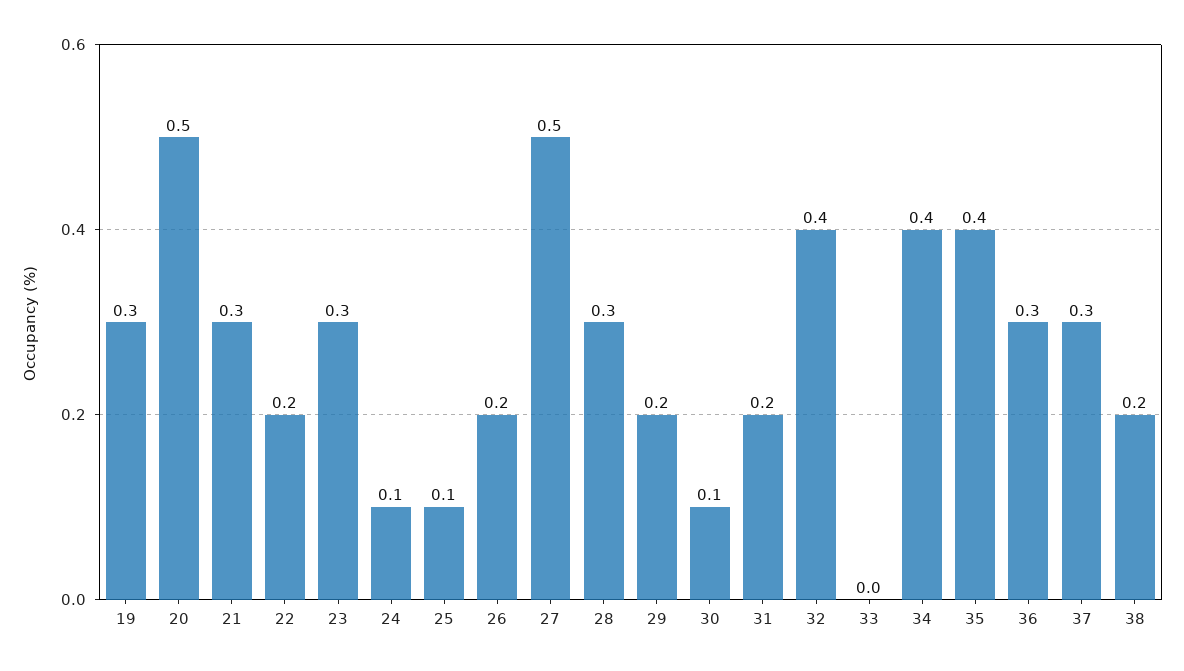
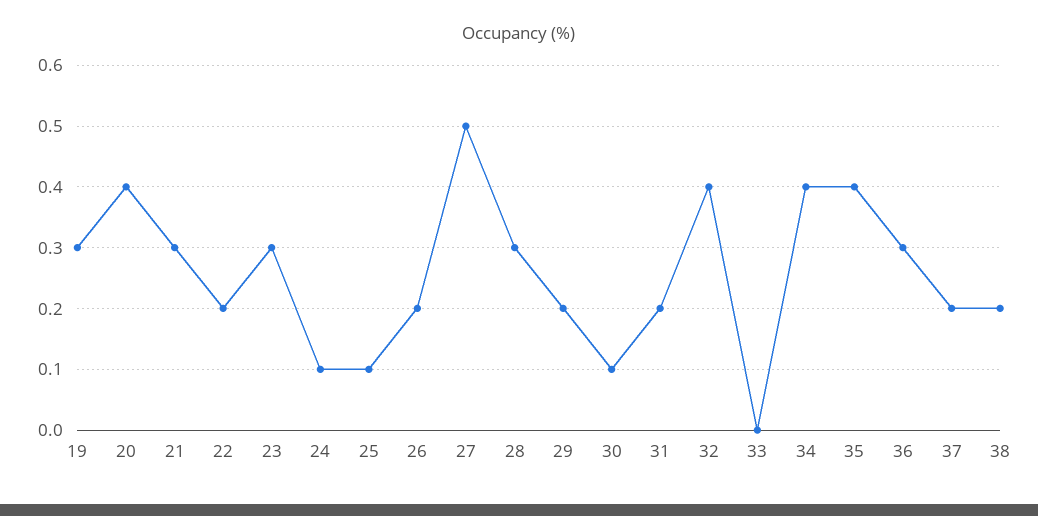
  {
    "19": 0.3,
-   "20": 0.5,
+   "20": 0.4,
    "21": 0.3,
    "22": 0.2,
    "23": 0.3,
    "24": 0.1,
    "25": 0.1,
    "26": 0.2,
    "27": 0.5,
    "28": 0.3,
    "29": 0.2,
    "30": 0.1,
    "31": 0.2,
    "32": 0.4,
    "33": 0,
    "34": 0.4,
    "35": 0.4,
    "36": 0.3,
-   "37": 0.3,
+   "37": 0.2,
    "38": 0.2
  }

